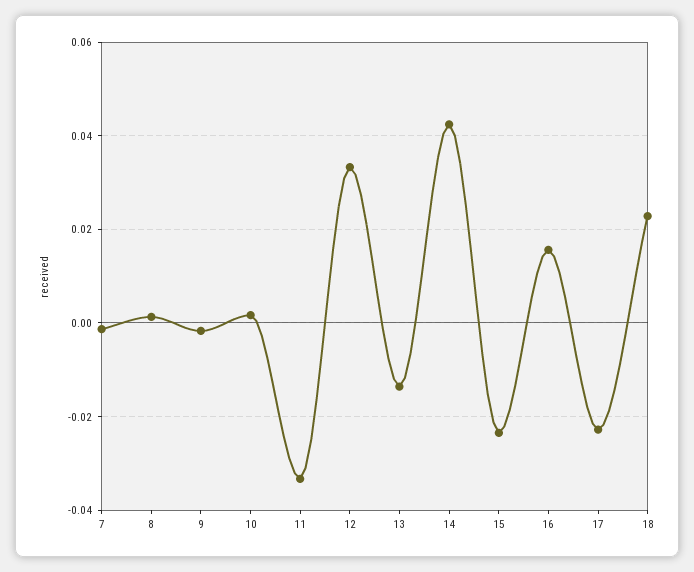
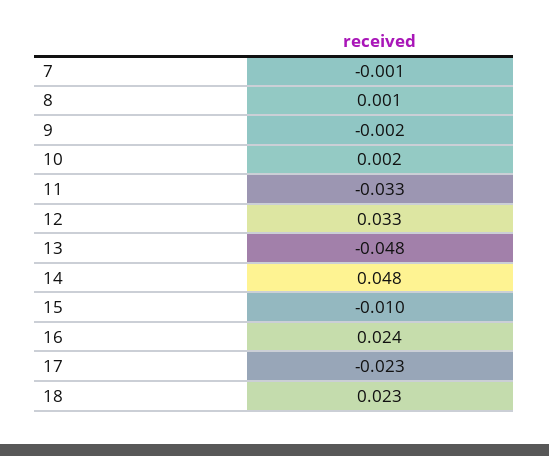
  {
    "7": -0.001,
    "8": 0.001,
    "9": -0.002,
    "10": 0.002,
    "11": -0.033,
    "12": 0.033,
-   "13": -0.014,
+   "13": -0.048,
-   "14": 0.042,
+   "14": 0.048,
-   "15": -0.024,
+   "15": -0.01,
-   "16": 0.016,
+   "16": 0.024,
    "17": -0.023,
    "18": 0.023
  }

